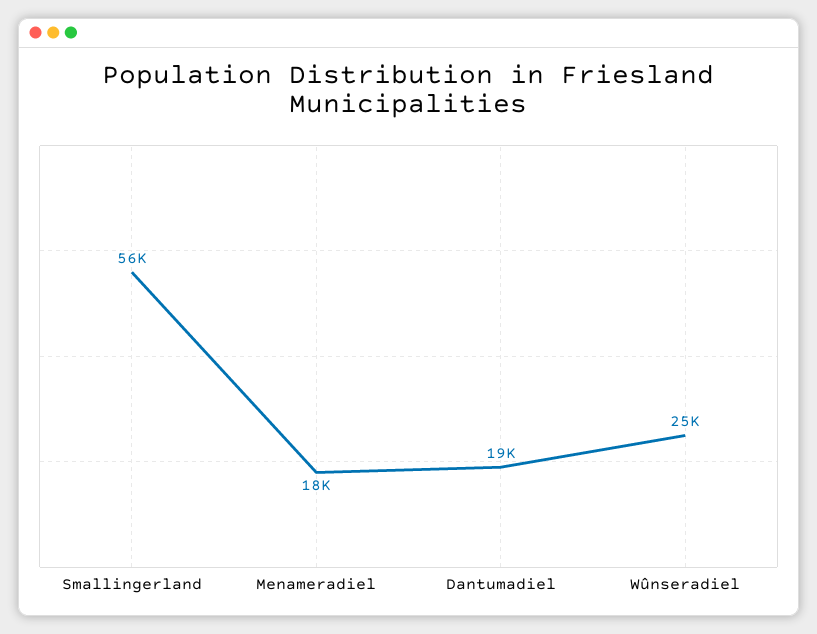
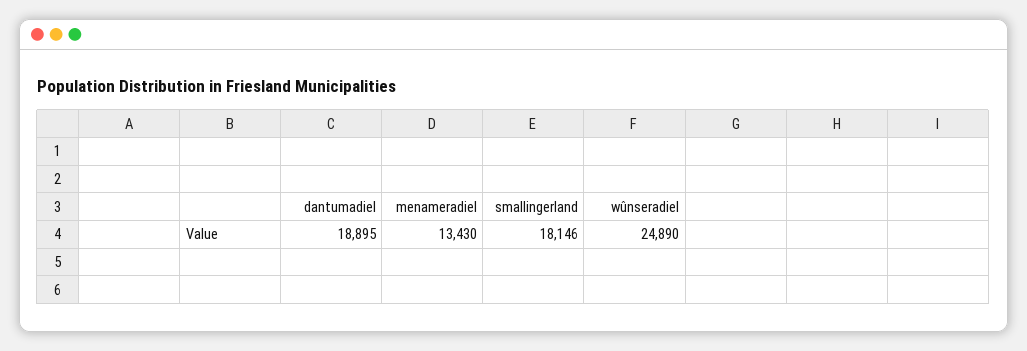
  {
-   "Smallingerland": 56000,
+   "Smallingerland": 18146,
-   "Menameradiel": 18000,
+   "Menameradiel": 13430,
    "Dantumadiel": 18895,
    "Wûnseradiel": 24890
  }

